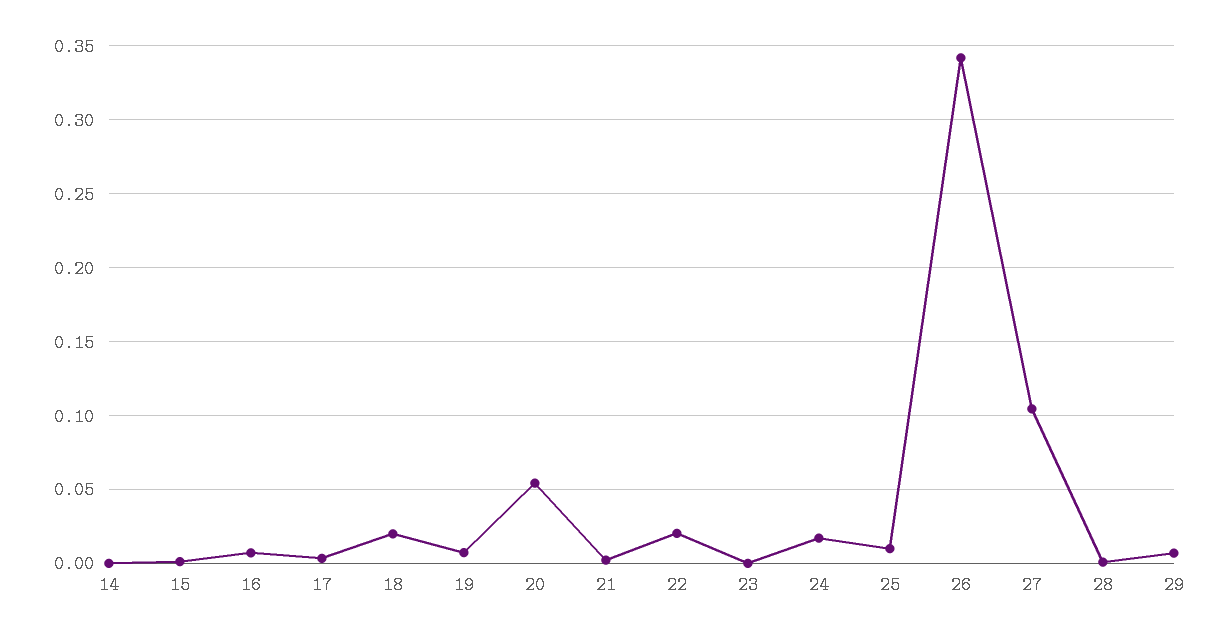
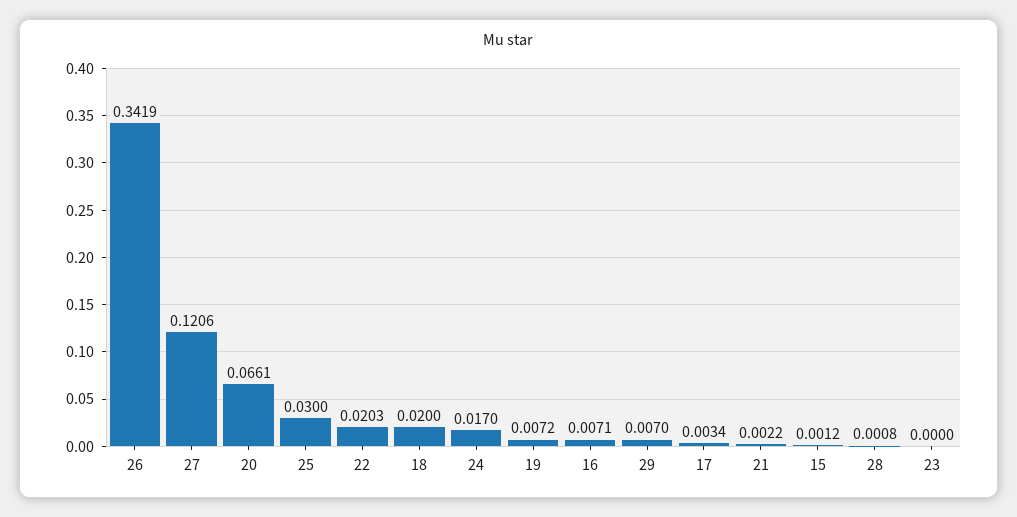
  {
-   "14": 0,
    "15": 0.0012,
    "16": 0.0071,
    "17": 0.0034,
    "18": 0.02,
    "19": 0.0072,
-   "20": 0.055,
+   "20": 0.0661,
    "21": 0.0022,
    "22": 0.0203,
    "23": 0,
    "24": 0.017,
-   "25": 0.01,
+   "25": 0.03,
    "26": 0.3419,
-   "27": 0.105,
+   "27": 0.1206,
    "28": 0.0008,
    "29": 0.007
  }

